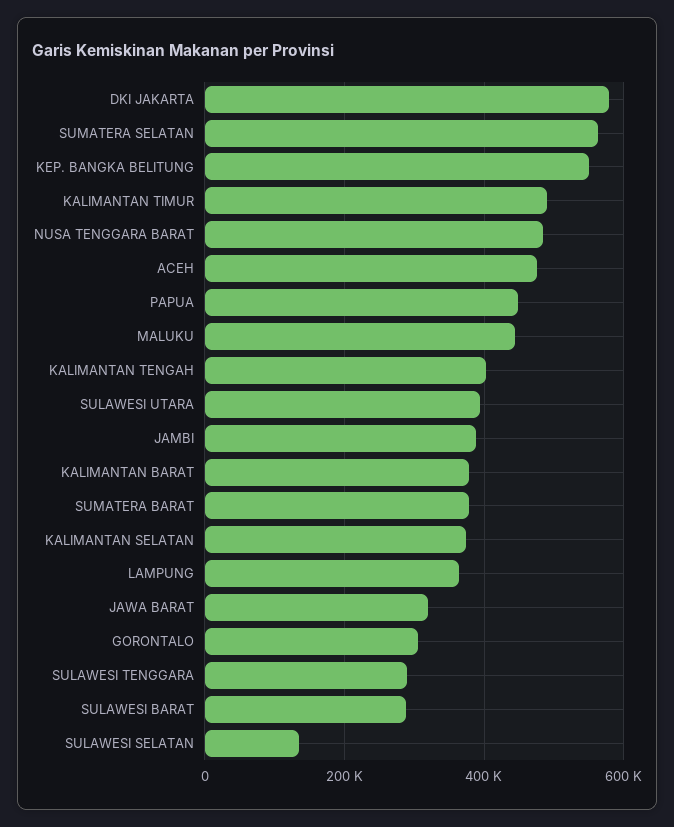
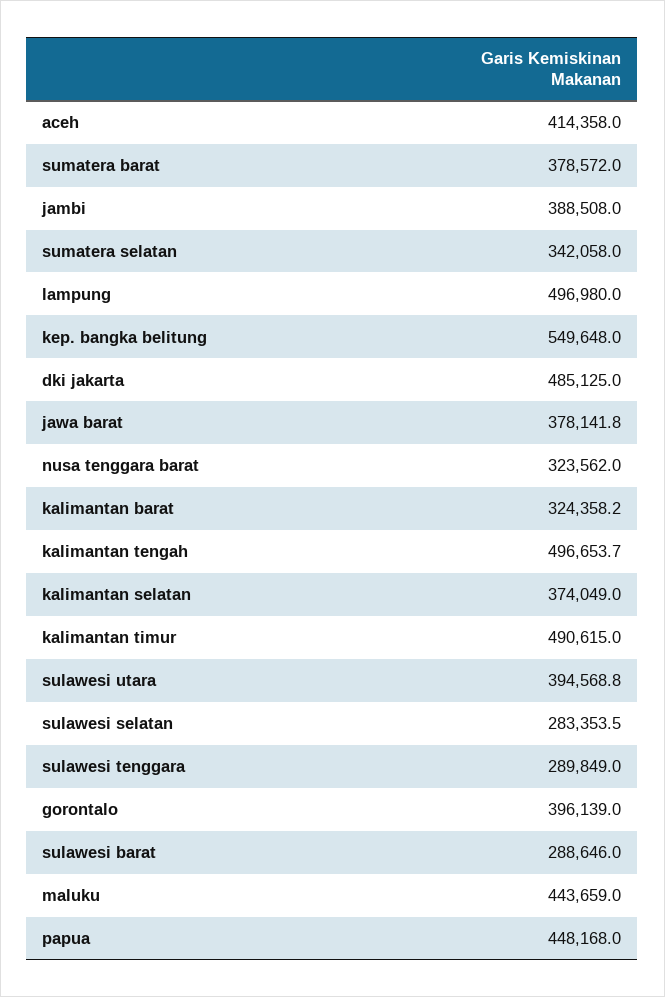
  {
-   "DKI JAKARTA": 580000,
+   "DKI JAKARTA": 485125,
-   "SUMATERA SELATAN": 560000,
+   "SUMATERA SELATAN": 342058,
    "KEP. BANGKA BELITUNG": 549648,
    "KALIMANTAN TIMUR": 490615,
-   "NUSA TENGGARA BARAT": 480000,
+   "NUSA TENGGARA BARAT": 323562,
-   "ACEH": 480000,
+   "ACEH": 414358,
    "PAPUA": 448168,
    "MALUKU": 443659,
-   "KALIMANTAN TENGAH": 400000,
+   "KALIMANTAN TENGAH": 496653.7,
    "SULAWESI UTARA": 394568.8,
    "JAMBI": 388508,
-   "KALIMANTAN BARAT": 380000,
+   "KALIMANTAN BARAT": 324358.2,
    "SUMATERA BARAT": 378572,
    "KALIMANTAN SELATAN": 374049,
-   "LAMPUNG": 360000,
+   "LAMPUNG": 496980,
-   "JAWA BARAT": 320000,
+   "JAWA BARAT": 378141.8,
-   "GORONTALO": 300000,
+   "GORONTALO": 396139,
    "SULAWESI TENGGARA": 289849,
    "SULAWESI BARAT": 288646,
-   "SULAWESI SELATAN": 140000
+   "SULAWESI SELATAN": 283353.5
  }

